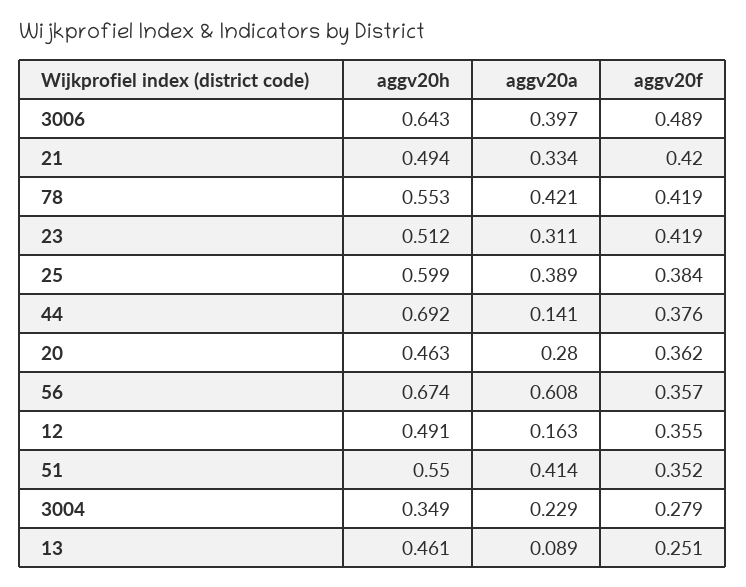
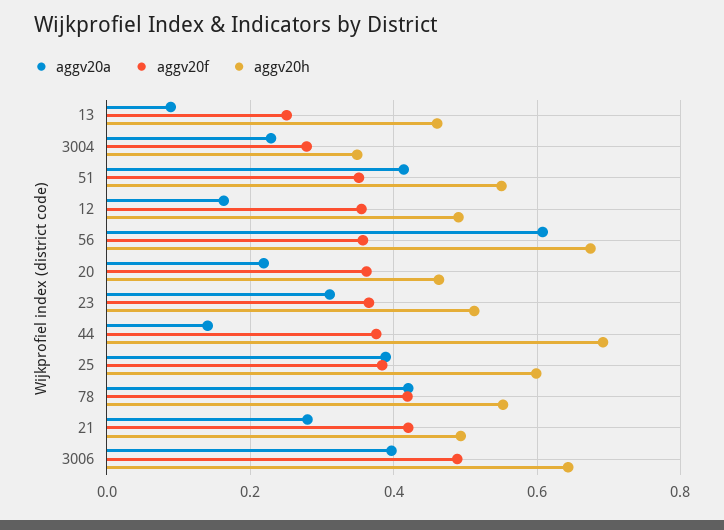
  {
    "aggv20h": {
      "3006": 0.643,
      "21": 0.494,
      "78": 0.553,
      "23": 0.512,
      "25": 0.599,
      "44": 0.692,
      "20": 0.463,
      "56": 0.674,
      "12": 0.491,
      "51": 0.55,
      "3004": 0.349,
      "13": 0.461
    },
    "aggv20a": {
      "3006": 0.397,
-     "21": 0.334,
+     "21": 0.28,
      "78": 0.421,
      "23": 0.311,
      "25": 0.389,
      "44": 0.141,
-     "20": 0.28,
+     "20": 0.22,
      "56": 0.608,
      "12": 0.163,
      "51": 0.414,
      "3004": 0.229,
      "13": 0.089
    },
    "aggv20f": {
      "3006": 0.489,
      "21": 0.42,
      "78": 0.419,
-     "23": 0.419,
+     "23": 0.36,
      "25": 0.384,
      "44": 0.376,
      "20": 0.362,
      "56": 0.357,
      "12": 0.355,
      "51": 0.352,
      "3004": 0.279,
      "13": 0.251
    }
  }

